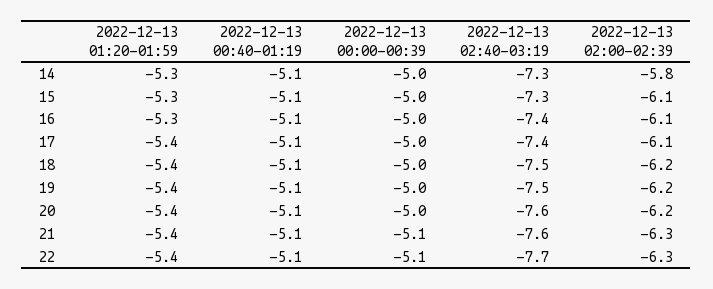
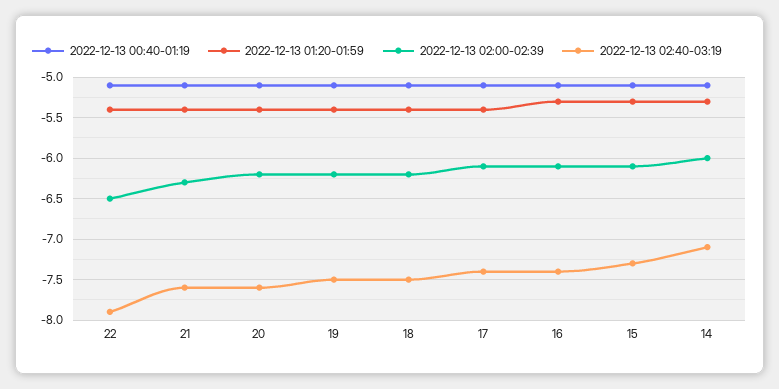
  {
    "2022-12-13 01:20-01:59": {
      "14": -5.3,
      "15": -5.3,
      "16": -5.3,
      "17": -5.4,
      "18": -5.4,
      "19": -5.4,
      "20": -5.4,
      "21": -5.4,
      "22": -5.4
    },
    "2022-12-13 00:40-01:19": {
      "14": -5.1,
      "15": -5.1,
      "16": -5.1,
      "17": -5.1,
      "18": -5.1,
      "19": -5.1,
      "20": -5.1,
      "21": -5.1,
      "22": -5.1
    },
-   "2022-12-13 00:00-00:39": {
-     "14": -5,
-     "15": -5,
-     "16": -5,
-     "17": -5,
-     "18": -5,
-     "19": -5,
-     "20": -5,
-     "21": -5.1,
-     "22": -5.1
-   },
    "2022-12-13 02:40-03:19": {
-     "14": -7.3,
+     "14": -7.1,
      "15": -7.3,
      "16": -7.4,
      "17": -7.4,
      "18": -7.5,
      "19": -7.5,
      "20": -7.6,
      "21": -7.6,
-     "22": -7.7
+     "22": -7.9
    },
    "2022-12-13 02:00-02:39": {
-     "14": -5.8,
+     "14": -6,
      "15": -6.1,
      "16": -6.1,
      "17": -6.1,
      "18": -6.2,
      "19": -6.2,
      "20": -6.2,
      "21": -6.3,
-     "22": -6.3
+     "22": -6.5
    }
  }

